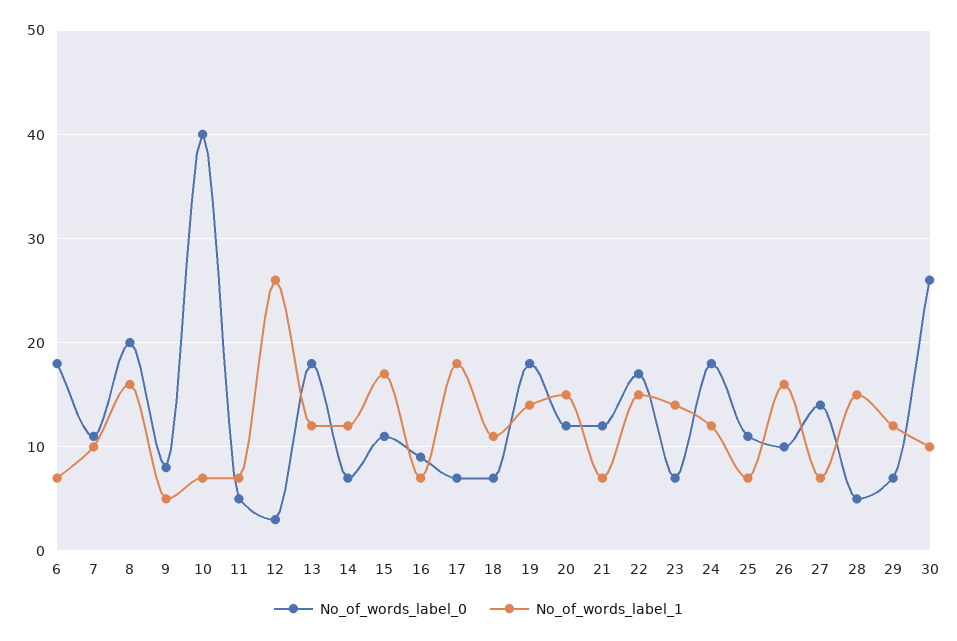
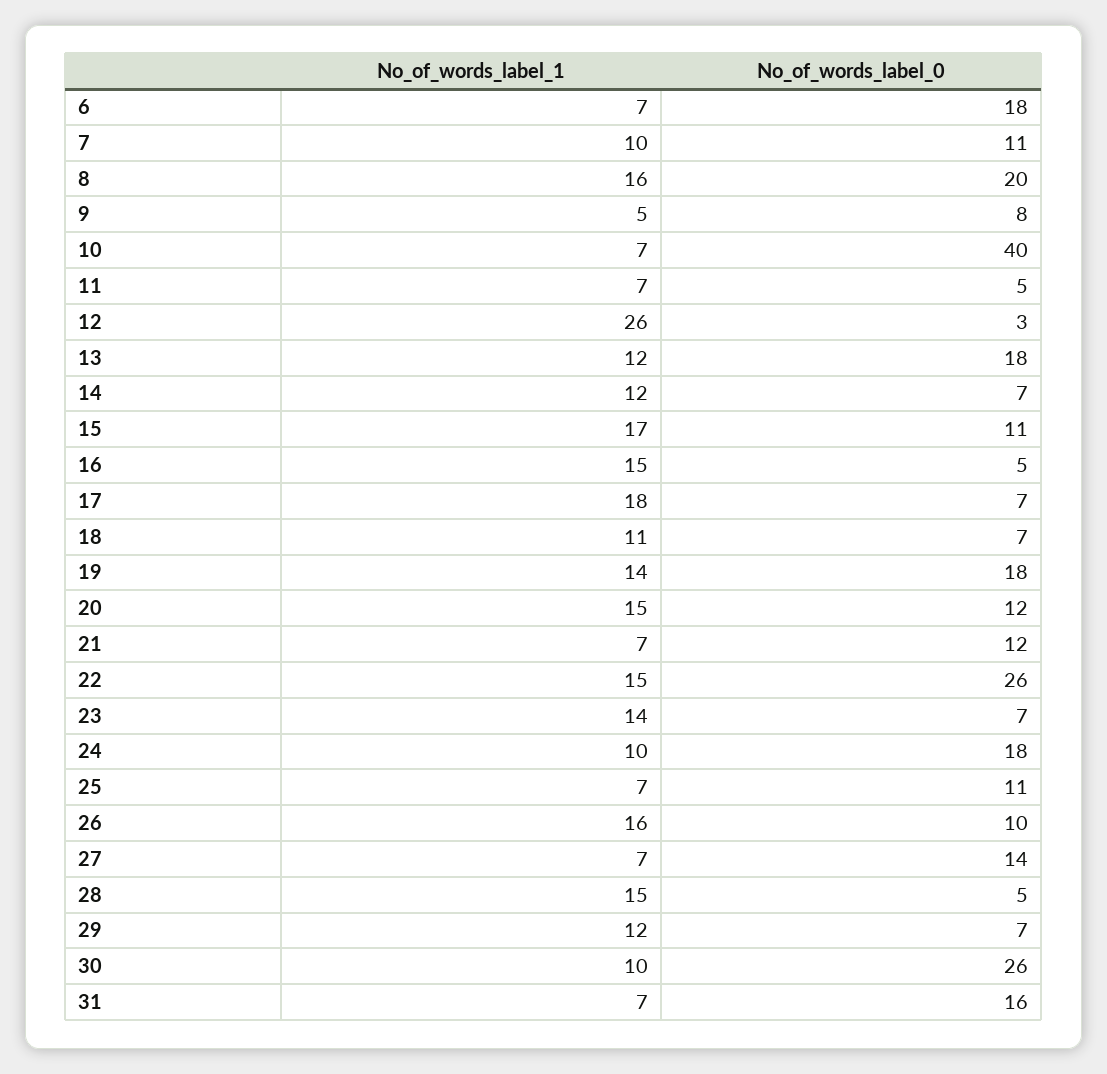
  {
    "No_of_words_label_0": {
      "6": 18,
      "7": 11,
      "8": 20,
      "9": 8,
      "10": 40,
      "11": 5,
      "12": 3,
      "13": 18,
      "14": 7,
      "15": 11,
-     "16": 9,
+     "16": 5,
      "17": 7,
      "18": 7,
      "19": 18,
      "20": 12,
      "21": 12,
-     "22": 17,
+     "22": 26,
      "23": 7,
      "24": 18,
      "25": 11,
      "26": 10,
      "27": 14,
      "28": 5,
      "29": 7,
-     "30": 26
+     "30": 26,
+     "31": 16
    },
    "No_of_words_label_1": {
      "6": 7,
      "7": 10,
      "8": 16,
      "9": 5,
      "10": 7,
      "11": 7,
      "12": 26,
      "13": 12,
      "14": 12,
      "15": 17,
-     "16": 7,
+     "16": 15,
      "17": 18,
      "18": 11,
      "19": 14,
      "20": 15,
      "21": 7,
      "22": 15,
      "23": 14,
-     "24": 12,
+     "24": 10,
      "25": 7,
      "26": 16,
      "27": 7,
      "28": 15,
      "29": 12,
-     "30": 10
+     "30": 10,
+     "31": 7
    }
  }

